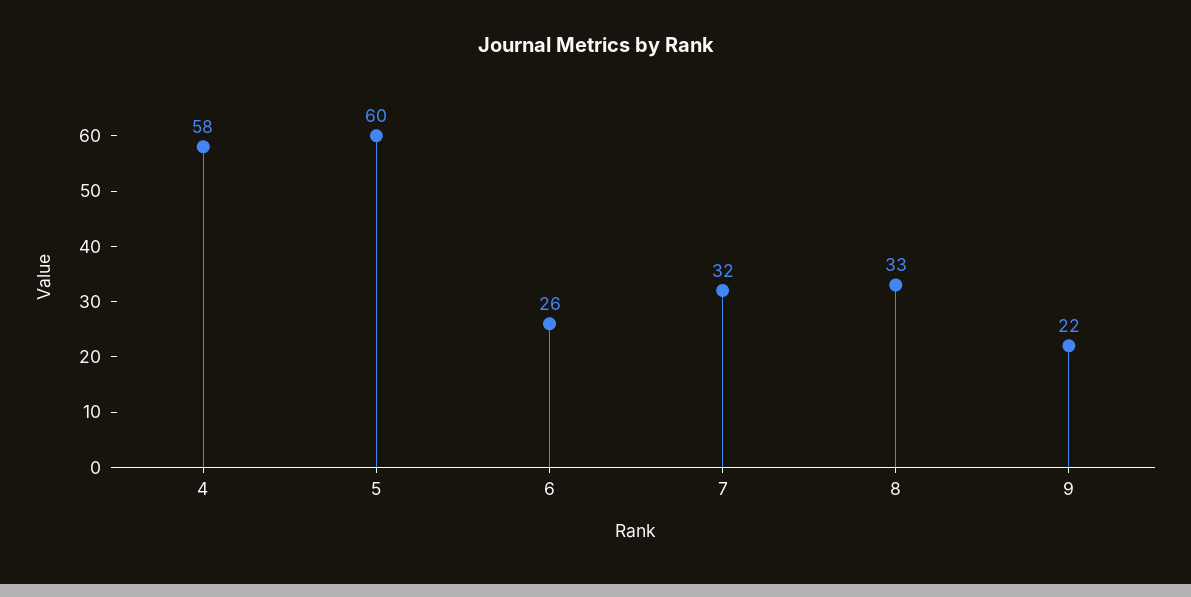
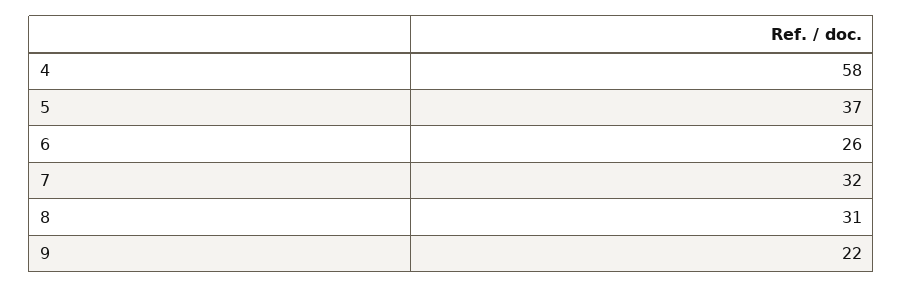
  {
    "4": 58,
-   "5": 60,
+   "5": 37,
    "6": 26,
    "7": 32,
-   "8": 33,
+   "8": 31,
    "9": 22
  }

